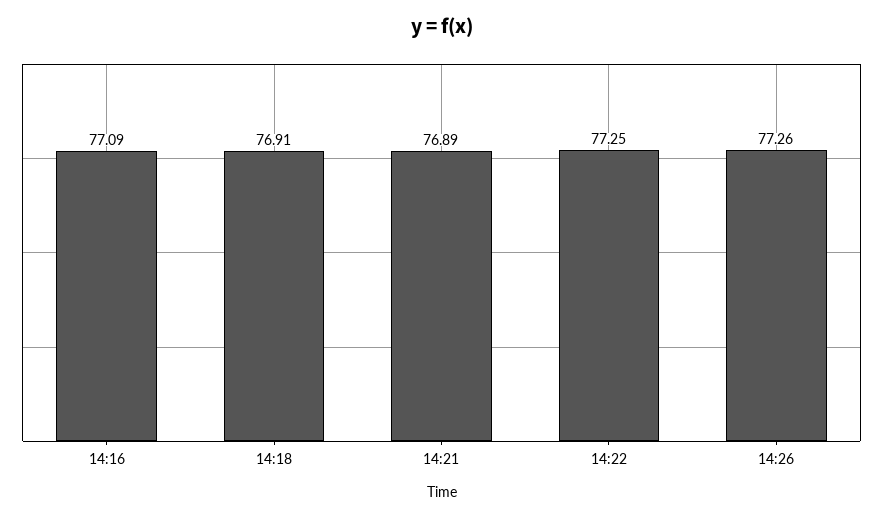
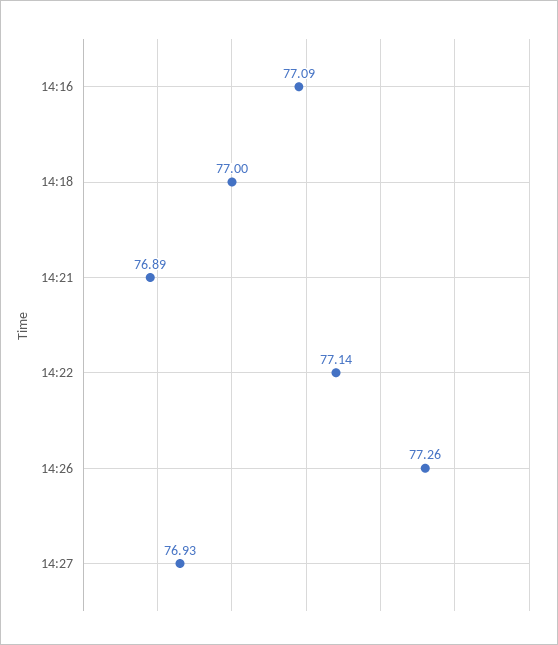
  {
    "14:16": 77.09,
-   "14:18": 76.91,
+   "14:18": 77,
    "14:21": 76.89,
-   "14:22": 77.25,
+   "14:22": 77.14,
-   "14:26": 77.26
+   "14:26": 77.26,
+   "14:27": 76.93
  }

